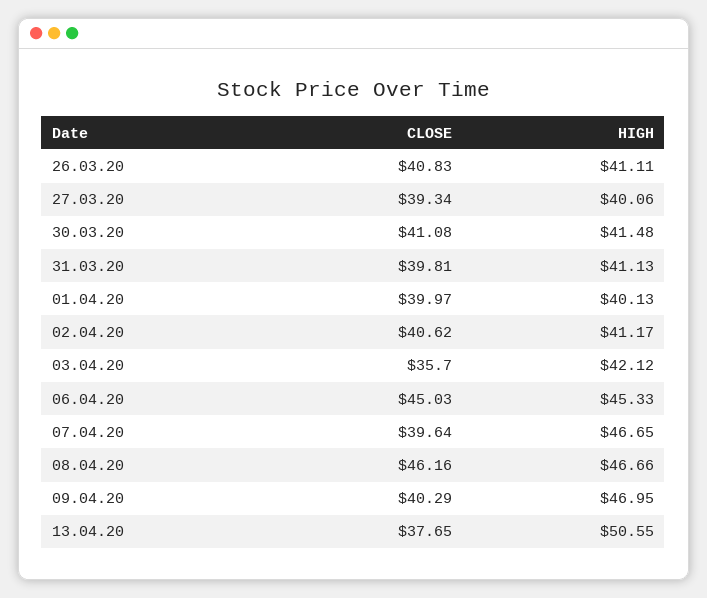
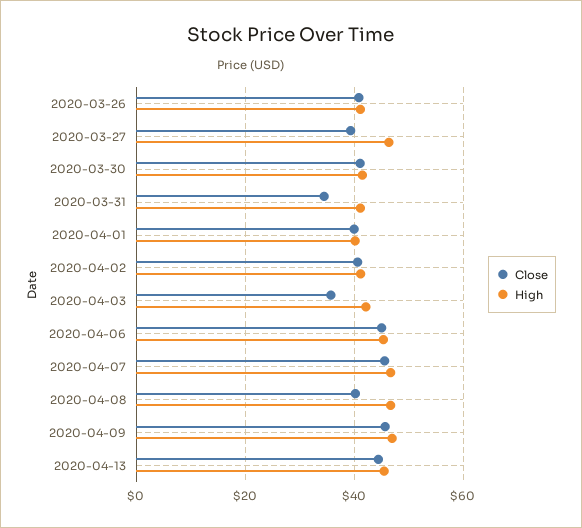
  {
    "CLOSE": {
      "26.03.20": 40.83,
      "27.03.20": 39.34,
      "30.03.20": 41.08,
-     "31.03.20": 39.81,
+     "31.03.20": 34,
      "01.04.20": 39.97,
      "02.04.20": 40.62,
      "03.04.20": 35.7,
      "06.04.20": 45.03,
-     "07.04.20": 39.64,
+     "07.04.20": 46,
-     "08.04.20": 46.16,
+     "08.04.20": 40,
-     "09.04.20": 40.29,
+     "09.04.20": 46,
-     "13.04.20": 37.65
+     "13.04.20": 44
    },
    "HIGH": {
      "26.03.20": 41.11,
-     "27.03.20": 40.06,
+     "27.03.20": 46,
      "30.03.20": 41.48,
      "31.03.20": 41.13,
      "01.04.20": 40.13,
      "02.04.20": 41.17,
      "03.04.20": 42.12,
      "06.04.20": 45.33,
      "07.04.20": 46.65,
      "08.04.20": 46.66,
      "09.04.20": 46.95,
-     "13.04.20": 50.55
+     "13.04.20": 46
    }
  }

